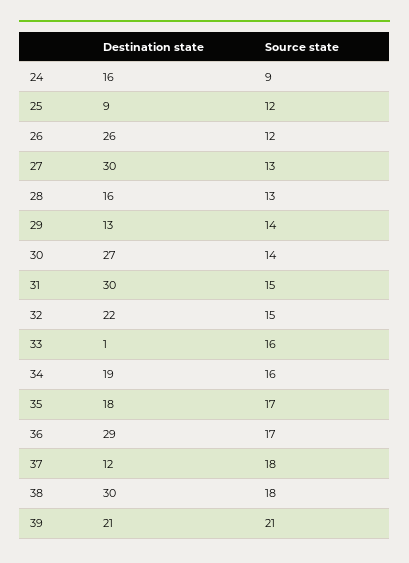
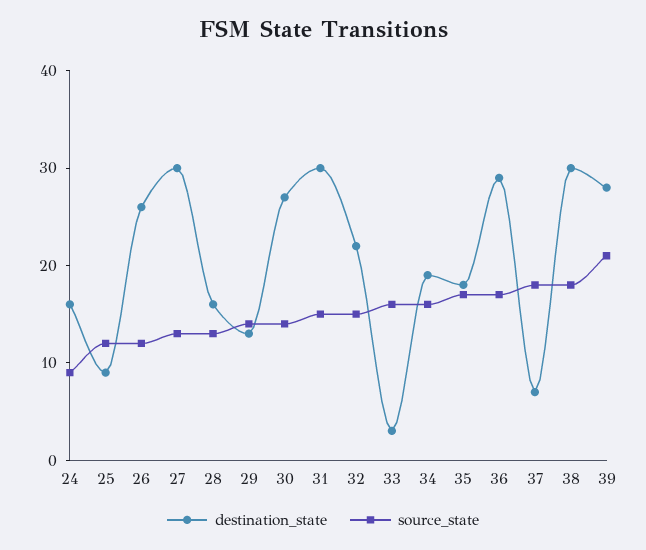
  {
    "Destination state": {
      "24": 16,
      "25": 9,
      "26": 26,
      "27": 30,
      "28": 16,
      "29": 13,
      "30": 27,
      "31": 30,
      "32": 22,
-     "33": 1,
+     "33": 3,
      "34": 19,
      "35": 18,
      "36": 29,
-     "37": 12,
+     "37": 7,
      "38": 30,
-     "39": 21
+     "39": 28
    },
    "Source state": {
      "24": 9,
      "25": 12,
      "26": 12,
      "27": 13,
      "28": 13,
      "29": 14,
      "30": 14,
      "31": 15,
      "32": 15,
      "33": 16,
      "34": 16,
      "35": 17,
      "36": 17,
      "37": 18,
      "38": 18,
      "39": 21
    }
  }

